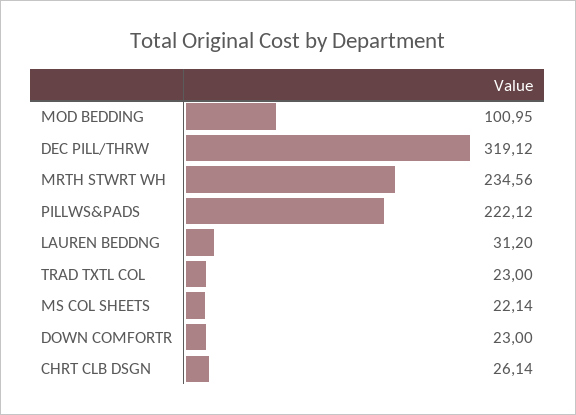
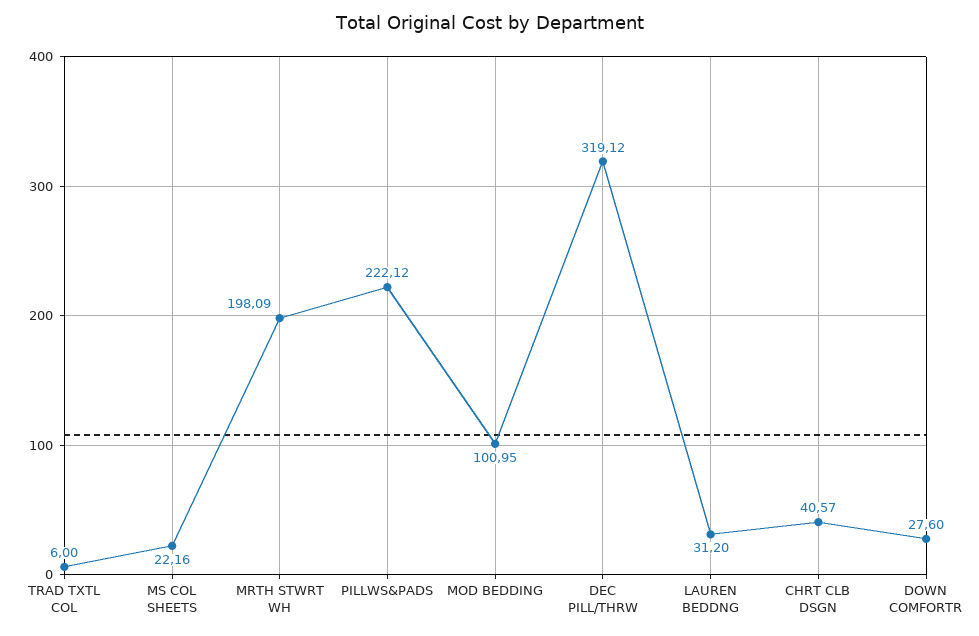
  {
    "MOD BEDDING": 100.95,
    "DEC PILL/THRW": 319.12,
-   "MRTH STWRT WH": 234.56,
+   "MRTH STWRT WH": 198.09,
    "PILLWS&PADS": 222.12,
    "LAUREN BEDDNG": 31.2,
-   "TRAD TXTL COL": 23,
+   "TRAD TXTL COL": 6,
-   "MS COL SHEETS": 22.14,
+   "MS COL SHEETS": 22.16,
-   "DOWN COMFORTR": 23,
+   "DOWN COMFORTR": 27.6,
-   "CHRT CLB DSGN": 26.14
+   "CHRT CLB DSGN": 40.57
  }

